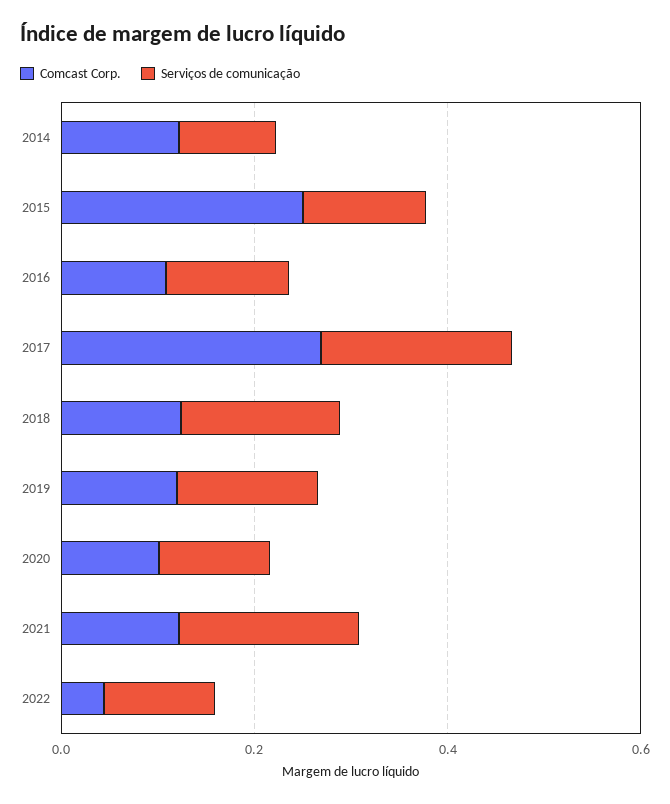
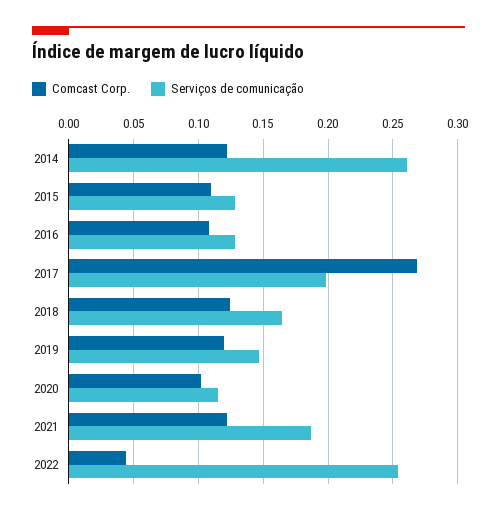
  {
    "Comcast Corp.": {
      "2014": 0.12,
-     "2015": 0.25,
+     "2015": 0.11,
      "2016": 0.11,
      "2017": 0.27,
      "2018": 0.125,
      "2019": 0.12,
      "2020": 0.1,
      "2021": 0.12,
      "2022": 0.045
    },
    "Serviços de comunicação": {
-     "2014": 0.1,
+     "2014": 0.26,
      "2015": 0.13,
      "2016": 0.13,
      "2017": 0.2,
      "2018": 0.165,
      "2019": 0.145,
      "2020": 0.115,
      "2021": 0.185,
-     "2022": 0.1
+     "2022": 0.255
    }
  }

